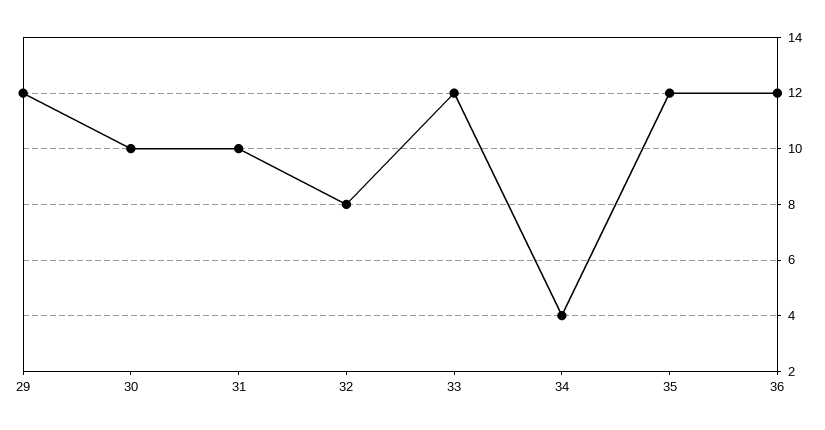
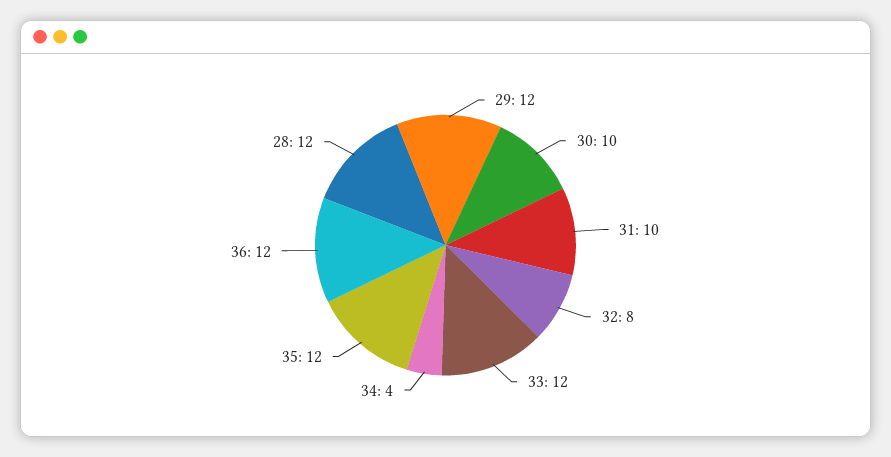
  {
    "29": 12,
    "30": 10,
    "31": 10,
    "32": 8,
    "33": 12,
    "34": 4,
    "35": 12,
-   "36": 12
+   "36": 12,
+   "28": 12
  }

